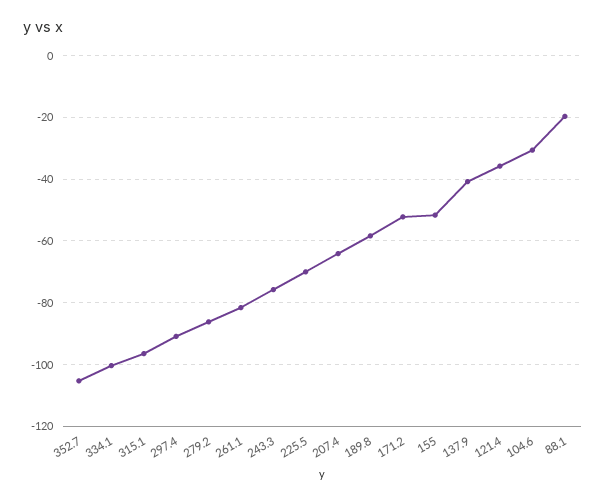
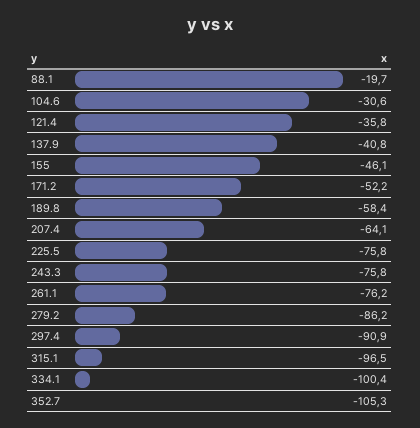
  {
    "352.7": -105.3,
    "334.1": -100.4,
    "315.1": -96.5,
    "297.4": -90.9,
    "279.2": -86.2,
-   "261.1": -82,
+   "261.1": -76.2,
    "243.3": -75.8,
-   "225.5": -70,
+   "225.5": -75.8,
    "207.4": -64.1,
    "189.8": -58.4,
    "171.2": -52.2,
-   "155": -52,
+   "155": -46.1,
    "137.9": -40.8,
    "121.4": -35.8,
    "104.6": -30.6,
    "88.1": -19.7
  }

